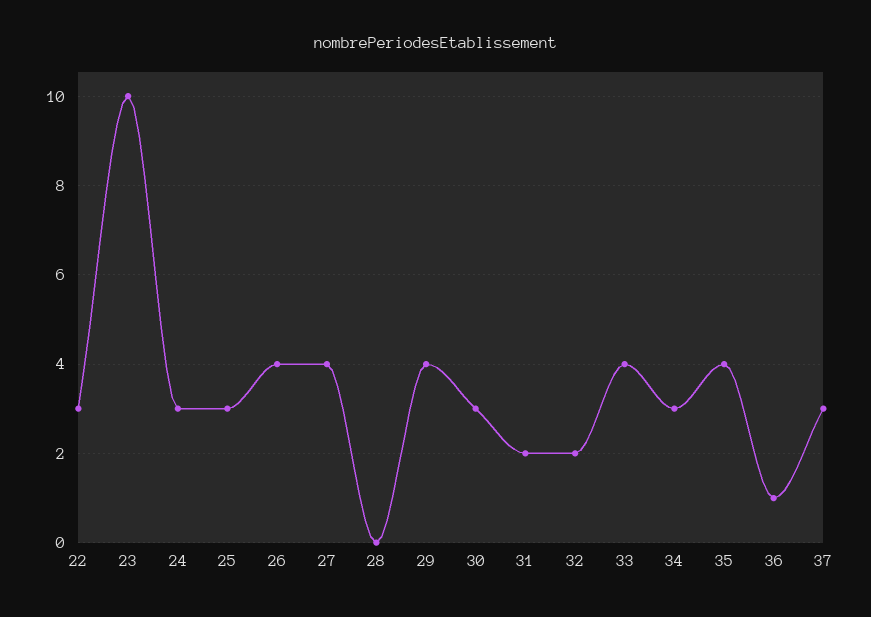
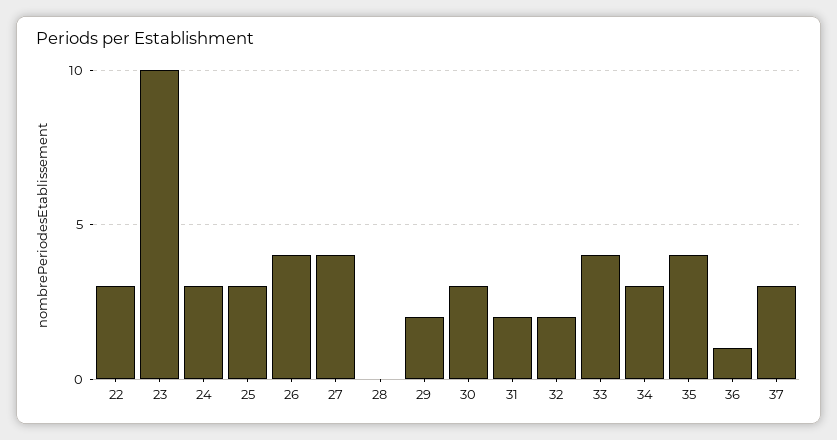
  {
    "22": 3,
    "23": 10,
    "24": 3,
    "25": 3,
    "26": 4,
    "27": 4,
    "28": 0,
-   "29": 4,
+   "29": 2,
    "30": 3,
    "31": 2,
    "32": 2,
    "33": 4,
    "34": 3,
    "35": 4,
    "36": 1,
    "37": 3
  }

